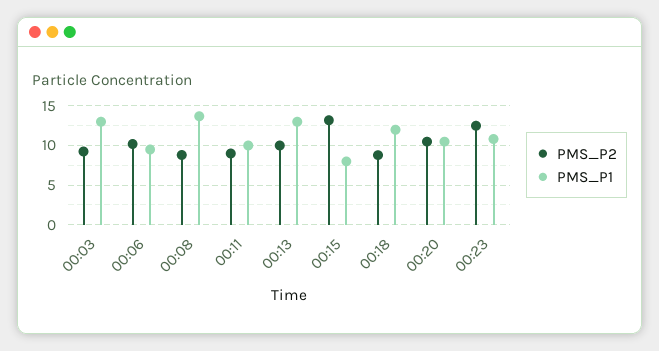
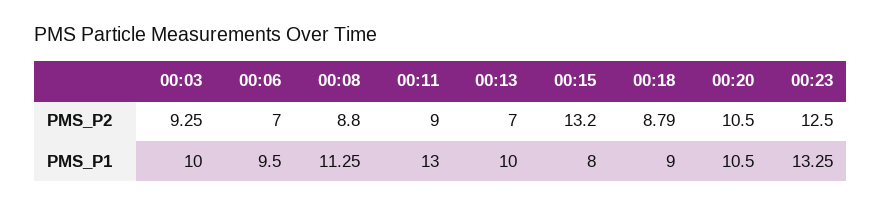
  {
    "PMS_P2": {
      "00:03": 9.25,
-     "00:06": 10,
+     "00:06": 7,
      "00:08": 8.8,
      "00:11": 9,
-     "00:13": 10,
+     "00:13": 7,
      "00:15": 13.2,
      "00:18": 8.79,
      "00:20": 10.5,
      "00:23": 12.5
    },
    "PMS_P1": {
-     "00:03": 13,
+     "00:03": 10,
      "00:06": 9.5,
-     "00:08": 14,
+     "00:08": 11.25,
-     "00:11": 10,
+     "00:11": 13,
-     "00:13": 13,
+     "00:13": 10,
      "00:15": 8,
-     "00:18": 12,
+     "00:18": 9,
      "00:20": 10.5,
-     "00:23": 11
+     "00:23": 13.25
    }
  }

